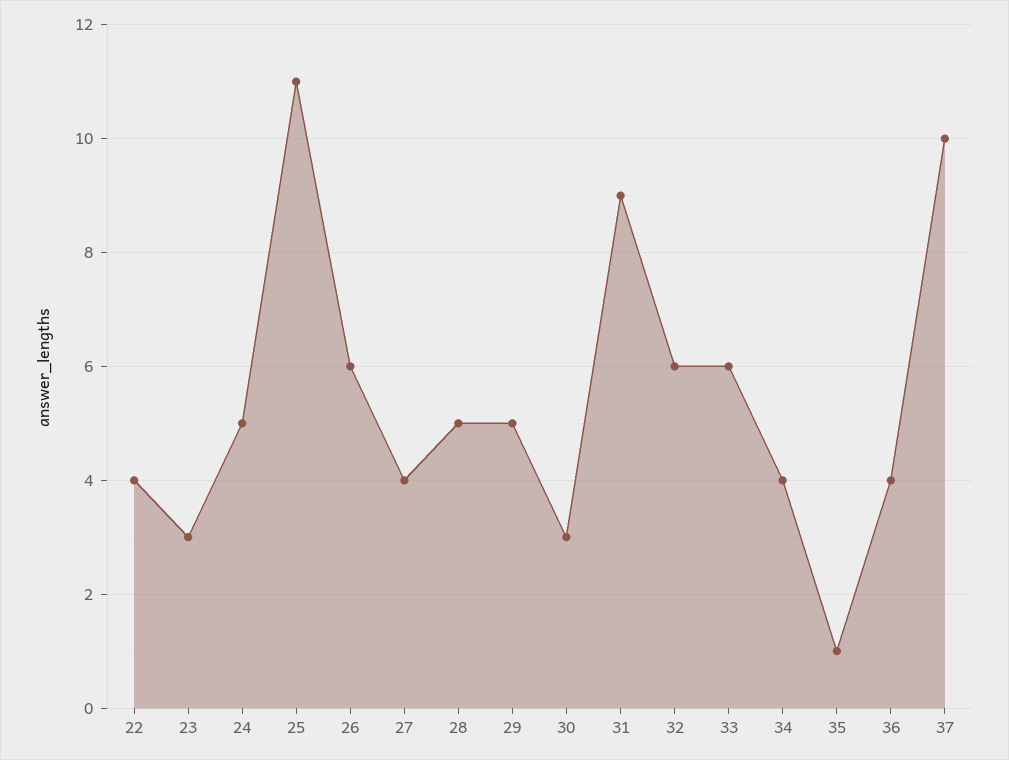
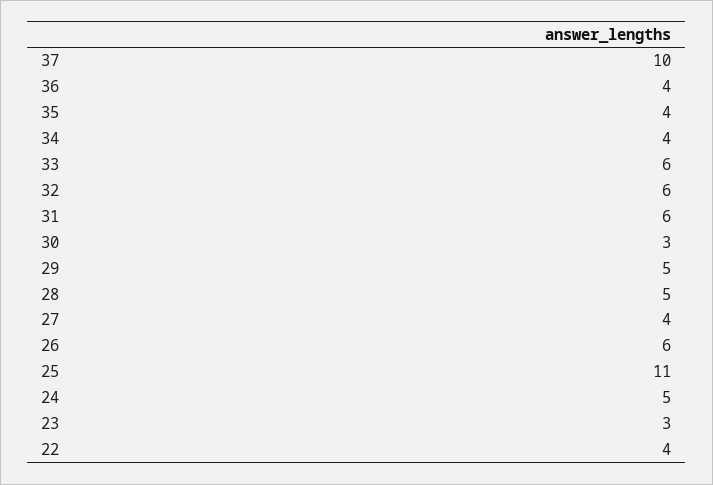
  {
    "22": 4,
    "23": 3,
    "24": 5,
    "25": 11,
    "26": 6,
    "27": 4,
    "28": 5,
    "29": 5,
    "30": 3,
-   "31": 9,
+   "31": 6,
    "32": 6,
    "33": 6,
    "34": 4,
-   "35": 1,
+   "35": 4,
    "36": 4,
    "37": 10
  }

